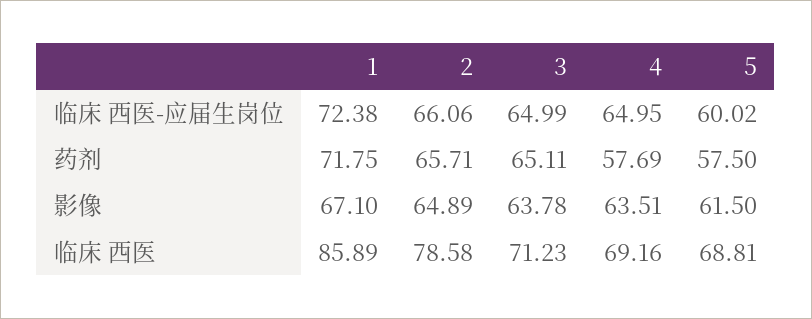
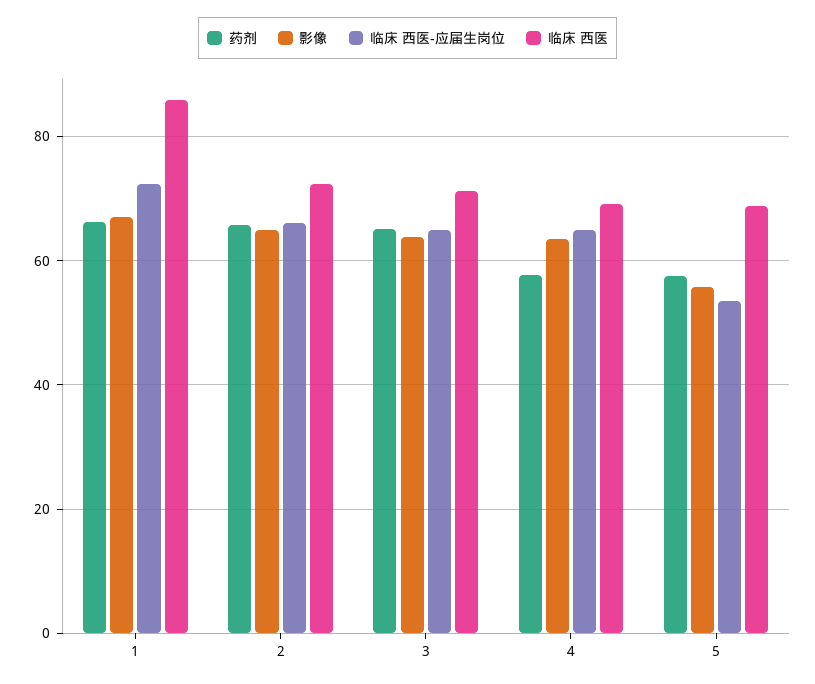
  {
    "临床 西医-应届生岗位": {
      "1": 72.38,
      "2": 66.06,
      "3": 64.99,
      "4": 64.95,
-     "5": 60.02
+     "5": 54
    },
    "药剂": {
-     "1": 71.75,
+     "1": 66,
      "2": 65.71,
      "3": 65.11,
      "4": 57.69,
      "5": 57.5
    },
    "影像": {
      "1": 67.1,
      "2": 64.89,
      "3": 63.78,
      "4": 63.51,
-     "5": 61.5
+     "5": 56
    },
    "临床 西医": {
      "1": 85.89,
-     "2": 78.58,
+     "2": 72,
      "3": 71.23,
      "4": 69.16,
      "5": 68.81
    }
  }

